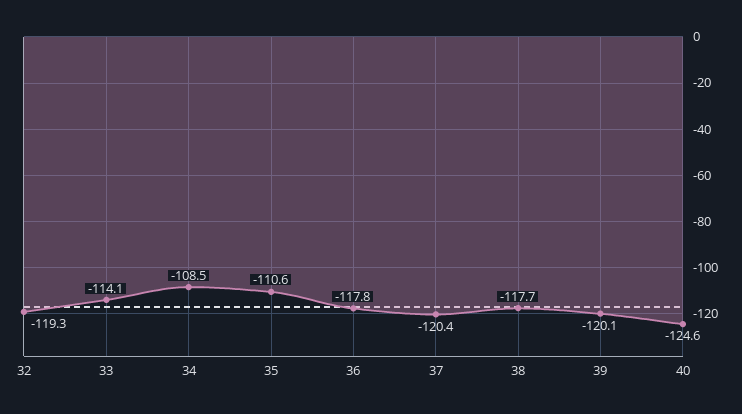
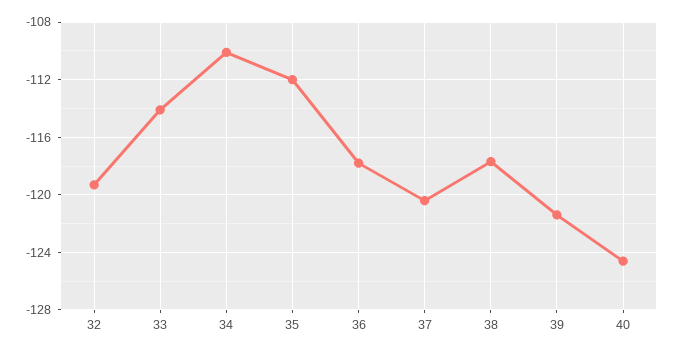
  {
    "32": -119.3,
    "33": -114.1,
-   "34": -108.5,
+   "34": -110,
-   "35": -110.6,
+   "35": -112,
    "36": -117.8,
    "37": -120.4,
    "38": -117.7,
-   "39": -120.1,
+   "39": -121.5,
    "40": -124.6
  }

